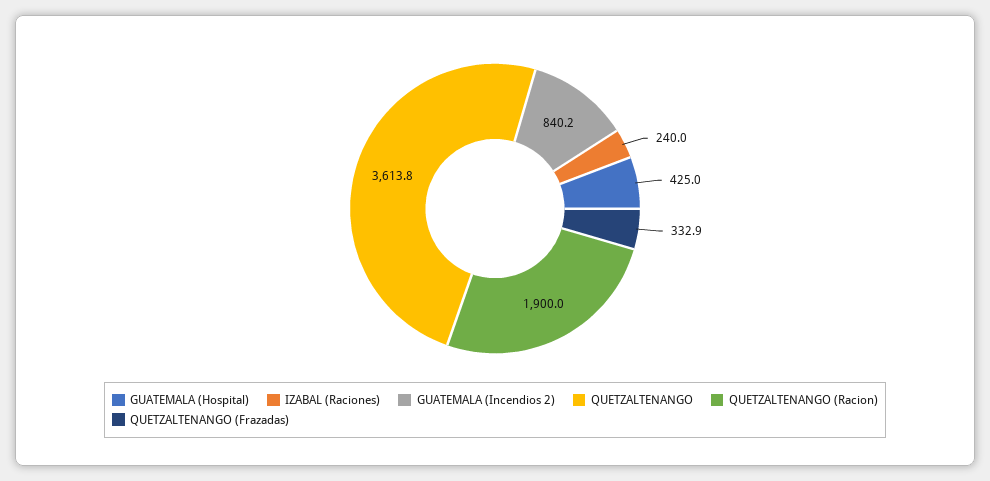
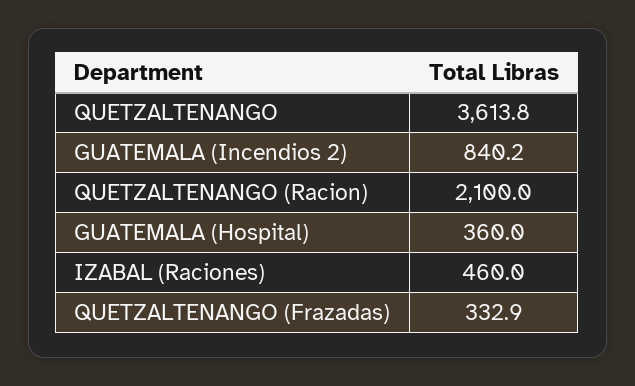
  {
-   "GUATEMALA (Hospital)": 425,
+   "GUATEMALA (Hospital)": 360,
-   "IZABAL (Raciones)": 240,
+   "IZABAL (Raciones)": 460,
    "GUATEMALA (Incendios 2)": 840.2,
    "QUETZALTENANGO": 3613.8,
-   "QUETZALTENANGO (Racion)": 1900,
+   "QUETZALTENANGO (Racion)": 2100,
    "QUETZALTENANGO (Frazadas)": 332.9
  }

